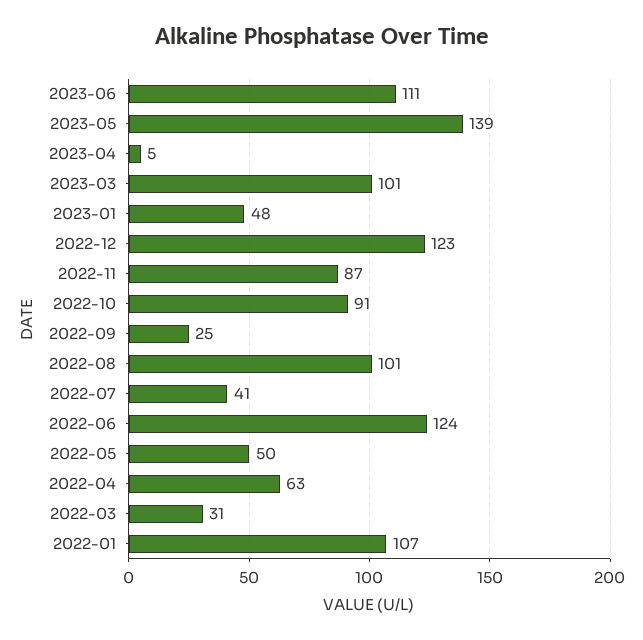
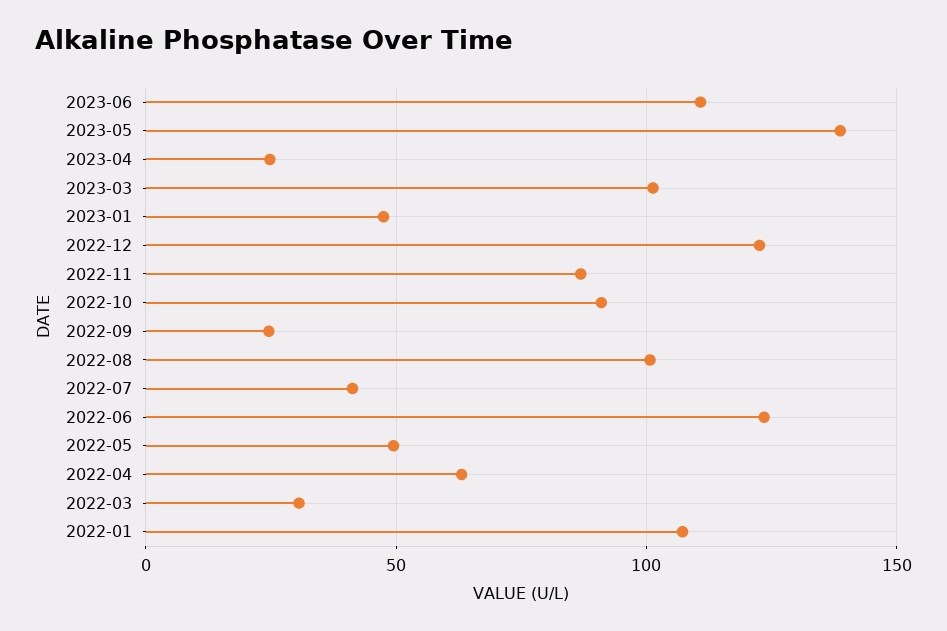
  {
    "2023-06": 111,
    "2023-05": 139,
-   "2023-04": 5,
+   "2023-04": 25,
    "2023-03": 101,
    "2023-01": 48,
    "2022-12": 123,
    "2022-11": 87,
    "2022-10": 91,
    "2022-09": 25,
    "2022-08": 101,
    "2022-07": 41,
    "2022-06": 124,
    "2022-05": 50,
    "2022-04": 63,
    "2022-03": 31,
    "2022-01": 107
  }

